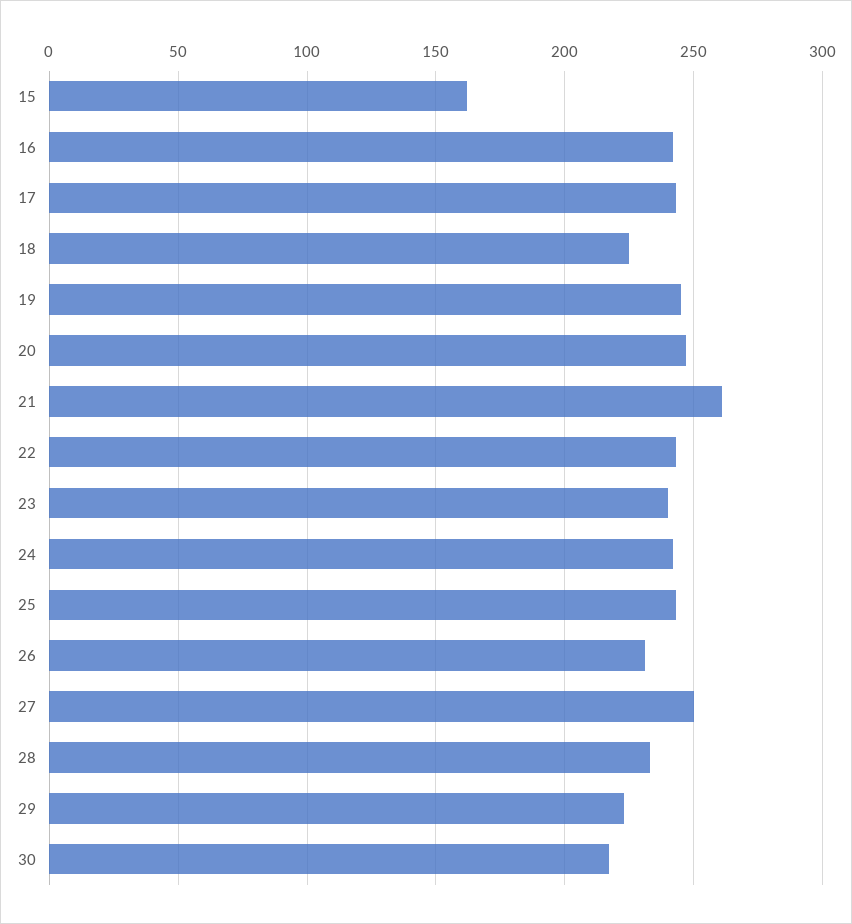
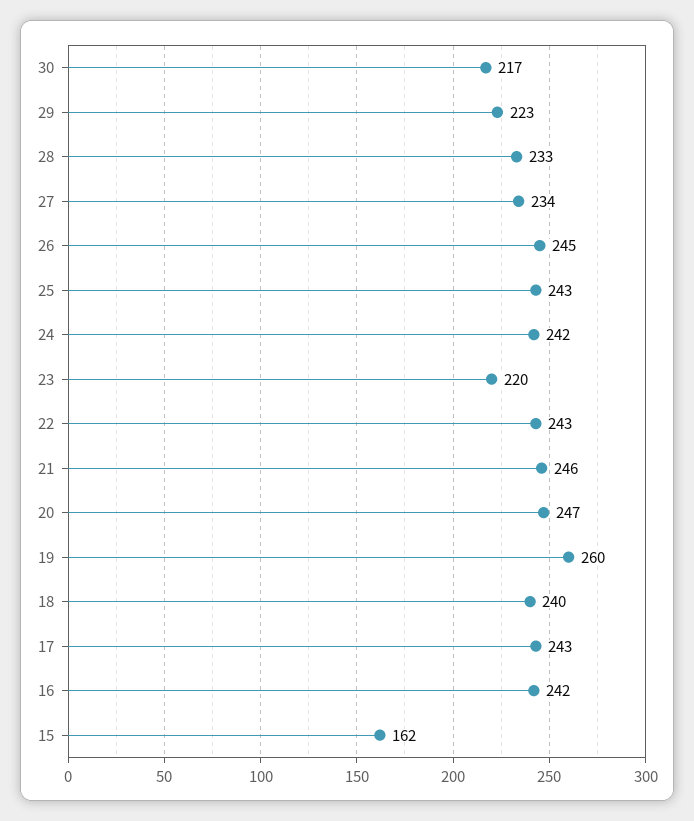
  {
    "15": 162,
    "16": 242,
    "17": 243,
-   "18": 225,
+   "18": 240,
-   "19": 245,
+   "19": 260,
    "20": 247,
-   "21": 260,
+   "21": 246,
    "22": 243,
-   "23": 240,
+   "23": 220,
    "24": 242,
    "25": 243,
-   "26": 230,
+   "26": 245,
-   "27": 250,
+   "27": 234,
    "28": 233,
    "29": 223,
    "30": 217
  }

